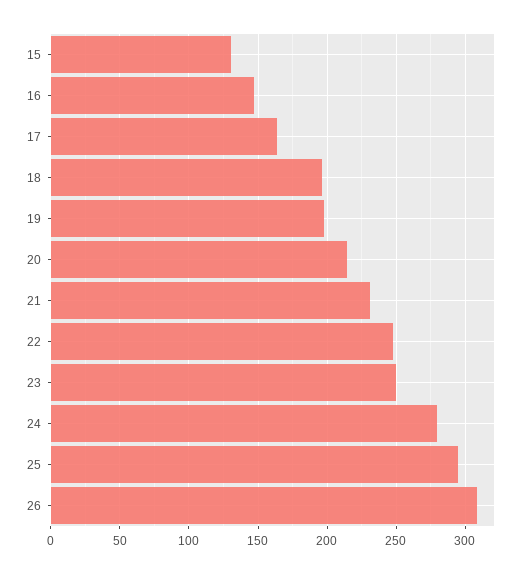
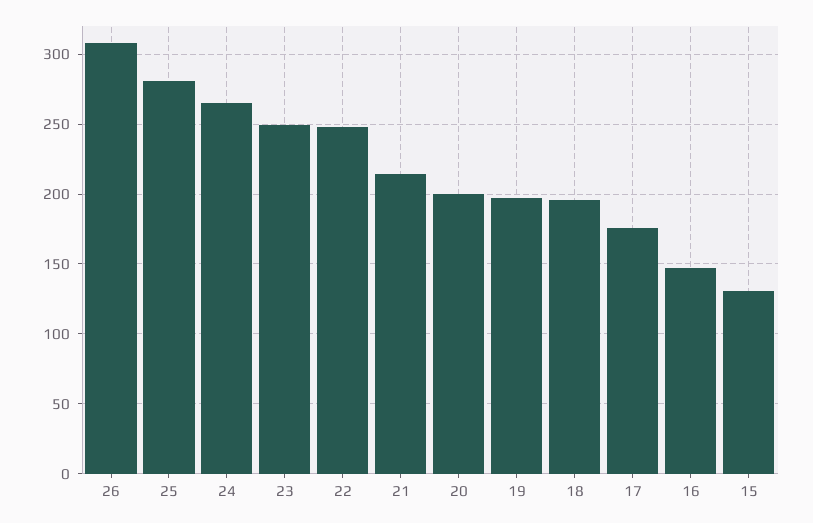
  {
    "15": 130,
    "16": 145,
-   "17": 165,
+   "17": 175,
    "18": 195,
    "19": 200,
-   "20": 215,
+   "20": 200,
-   "21": 230,
+   "21": 215,
    "22": 250,
    "23": 250,
-   "24": 280,
+   "24": 265,
-   "25": 295,
+   "25": 280,
    "26": 310
  }

